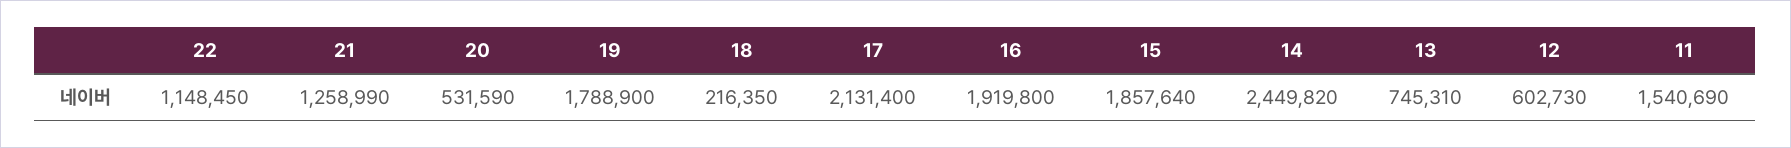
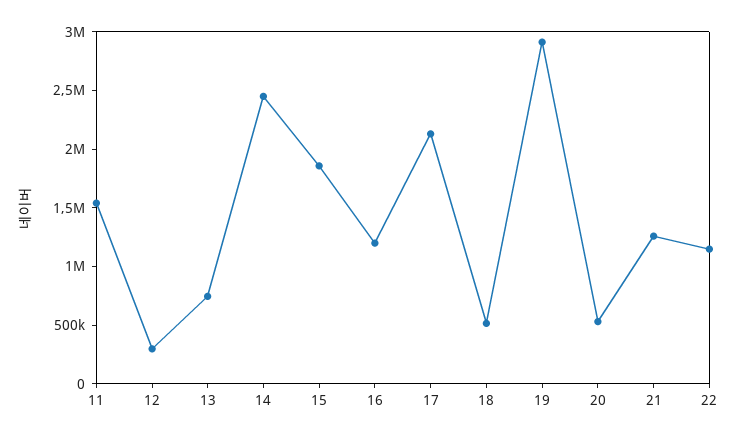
  {
    "22": 1148450,
    "21": 1258990,
    "20": 531590,
-   "19": 1788900,
+   "19": 2900000,
-   "18": 216350,
+   "18": 500000,
    "17": 2131400,
-   "16": 1919800,
+   "16": 1200000,
    "15": 1857640,
    "14": 2449820,
    "13": 745310,
-   "12": 602730,
+   "12": 300000,
    "11": 1540690
  }

